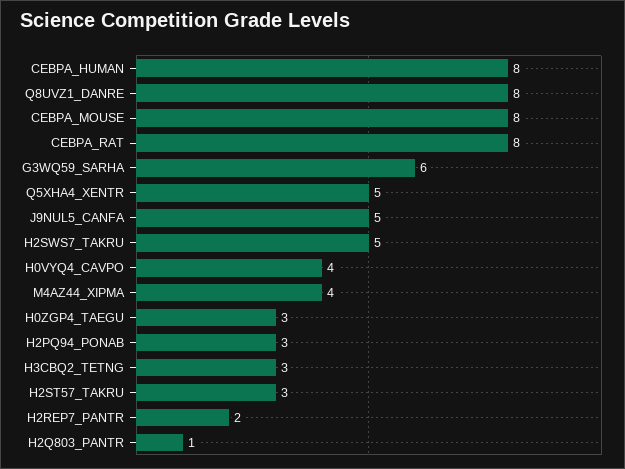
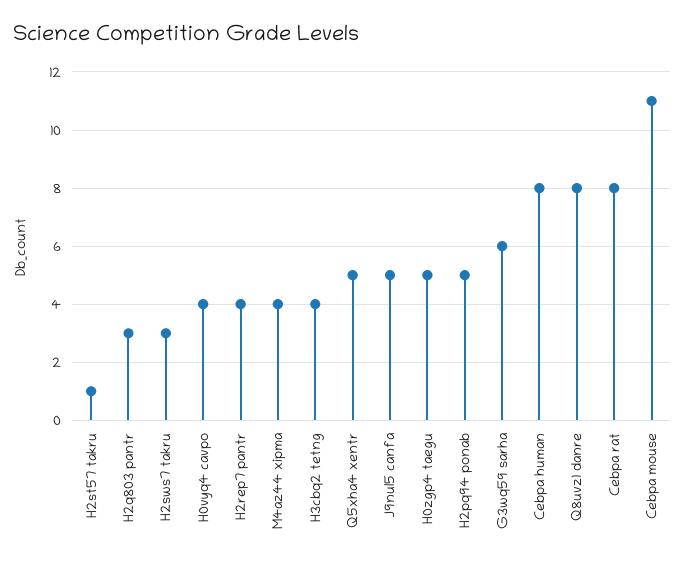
  {
    "CEBPA_HUMAN": 8,
    "Q8UVZ1_DANRE": 8,
-   "CEBPA_MOUSE": 8,
+   "CEBPA_MOUSE": 11,
    "CEBPA_RAT": 8,
    "G3WQ59_SARHA": 6,
    "Q5XHA4_XENTR": 5,
    "J9NUL5_CANFA": 5,
-   "H2SWS7_TAKRU": 5,
+   "H2SWS7_TAKRU": 3,
    "H0VYQ4_CAVPO": 4,
    "M4AZ44_XIPMA": 4,
-   "H0ZGP4_TAEGU": 3,
+   "H0ZGP4_TAEGU": 5,
-   "H2PQ94_PONAB": 3,
+   "H2PQ94_PONAB": 5,
-   "H3CBQ2_TETNG": 3,
+   "H3CBQ2_TETNG": 4,
-   "H2ST57_TAKRU": 3,
+   "H2ST57_TAKRU": 1,
-   "H2REP7_PANTR": 2,
+   "H2REP7_PANTR": 4,
-   "H2Q803_PANTR": 1
+   "H2Q803_PANTR": 3
  }

